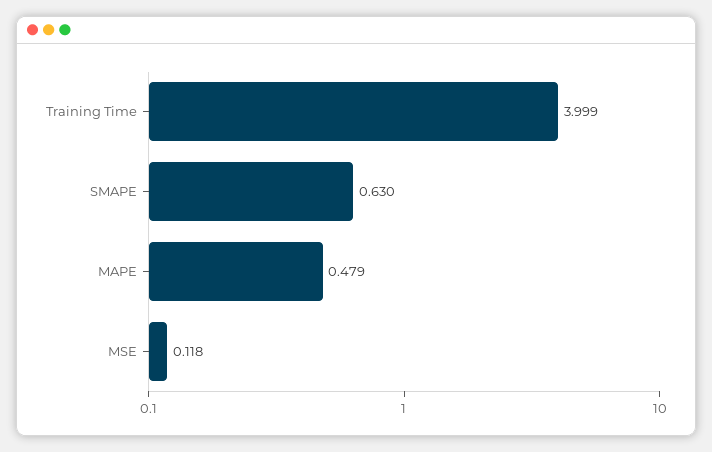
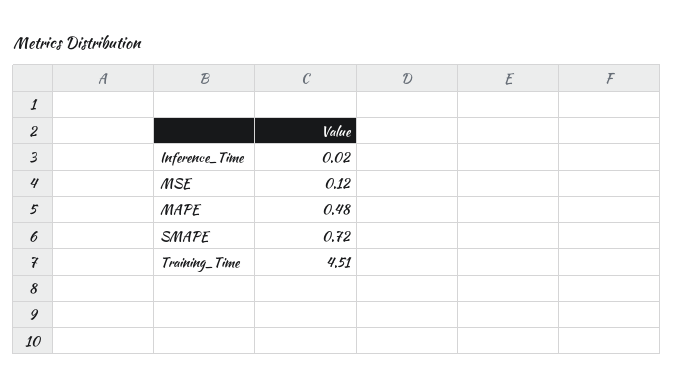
  {
-   "Training Time": 3.999,
+   "Training Time": 4.51,
-   "SMAPE": 0.63,
+   "SMAPE": 0.72,
    "MAPE": 0.479,
-   "MSE": 0.118
+   "MSE": 0.118,
+   "Inference_Time": 0.02
  }

